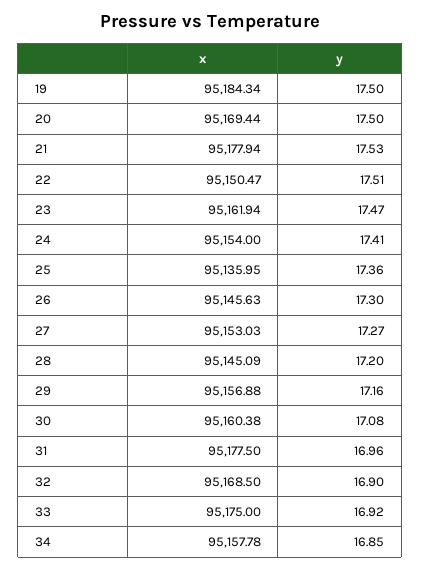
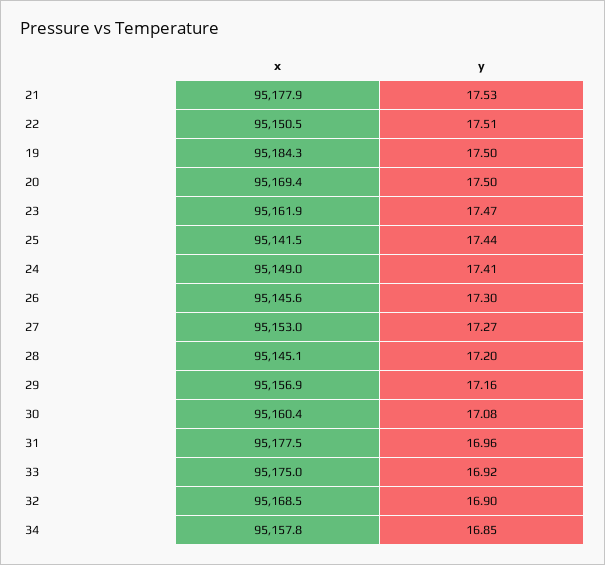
  {
    "x": {
      "19": 95184.34,
      "20": 95169.44,
      "21": 95177.94,
      "22": 95150.47,
      "23": 95161.94,
-     "24": 95154,
+     "24": 95149,
-     "25": 95135.95,
+     "25": 95141.5,
      "26": 95145.63,
      "27": 95153.03,
      "28": 95145.09,
      "29": 95156.88,
      "30": 95160.38,
      "31": 95177.5,
      "32": 95168.5,
      "33": 95175,
      "34": 95157.78
    },
    "y": {
      "19": 17.5,
      "20": 17.5,
      "21": 17.53,
      "22": 17.51,
      "23": 17.47,
      "24": 17.41,
-     "25": 17.36,
+     "25": 17.44,
      "26": 17.3,
      "27": 17.27,
      "28": 17.2,
      "29": 17.16,
      "30": 17.08,
      "31": 16.96,
      "32": 16.9,
      "33": 16.92,
      "34": 16.85
    }
  }

